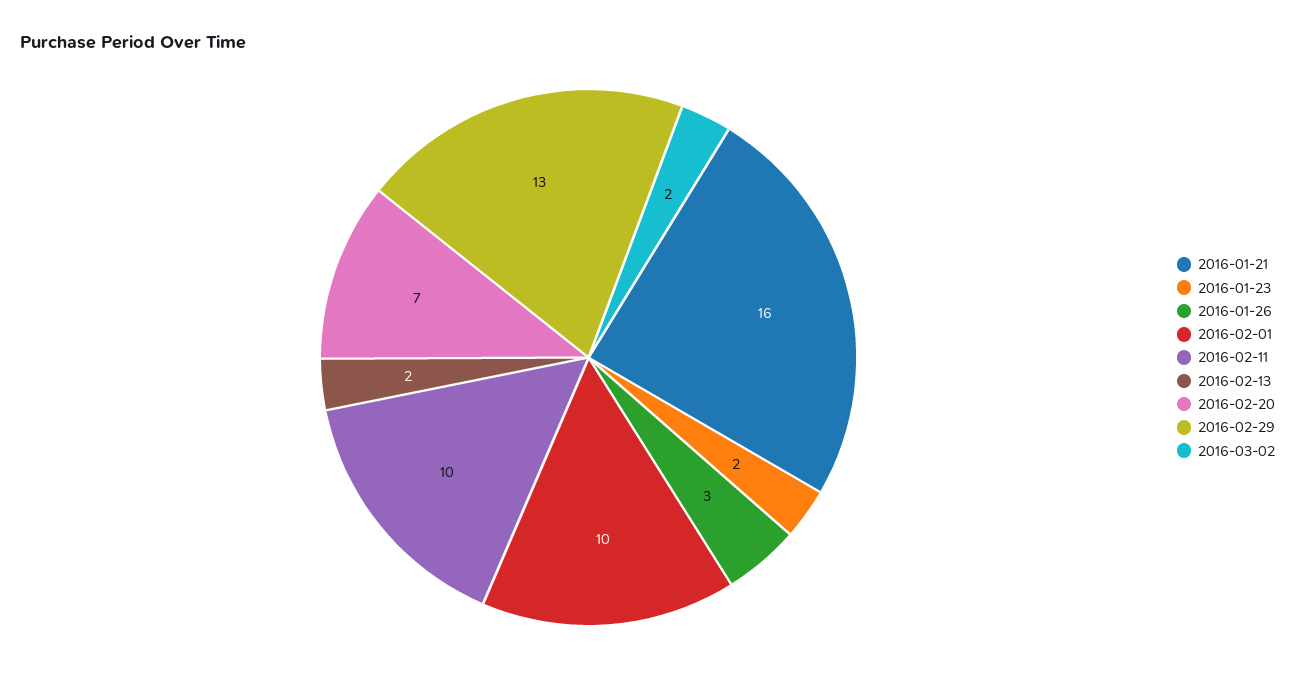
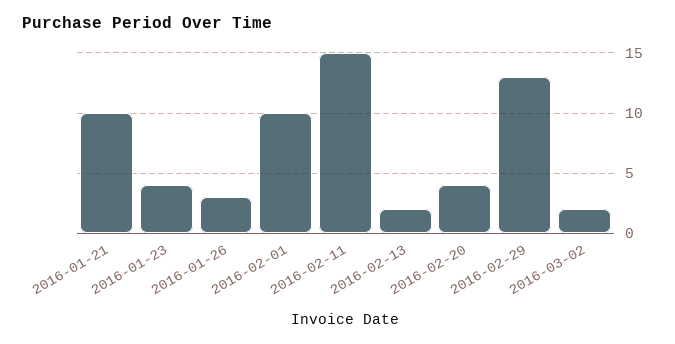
  {
-   "2016-01-21": 16,
+   "2016-01-21": 10,
-   "2016-01-23": 2,
+   "2016-01-23": 4,
    "2016-01-26": 3,
    "2016-02-01": 10,
-   "2016-02-11": 10,
+   "2016-02-11": 15,
    "2016-02-13": 2,
-   "2016-02-20": 7,
+   "2016-02-20": 4,
    "2016-02-29": 13,
    "2016-03-02": 2
  }

